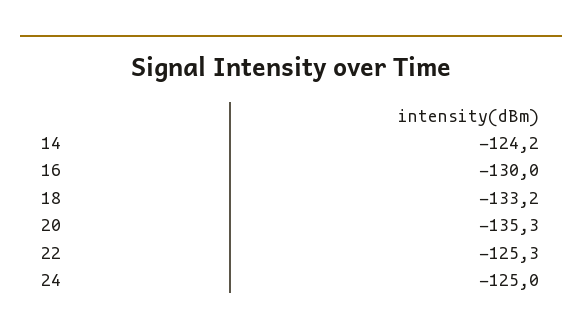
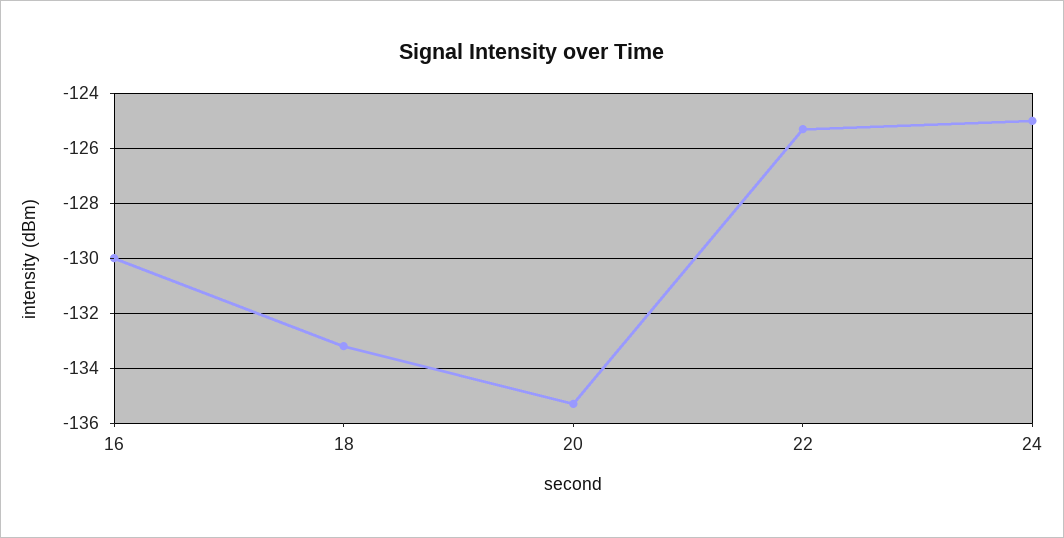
  {
-   "14": -124.2,
    "16": -130,
    "18": -133.2,
    "20": -135.3,
    "22": -125.3,
    "24": -125
  }

